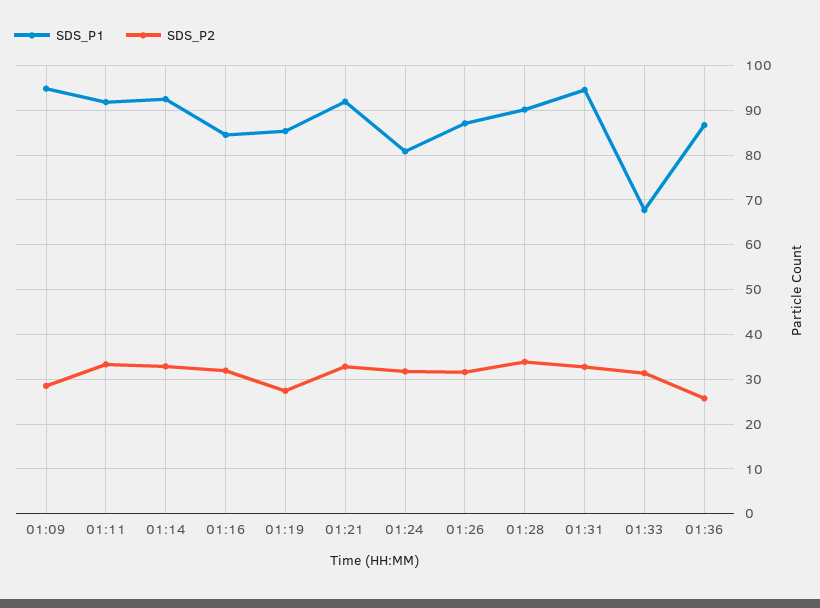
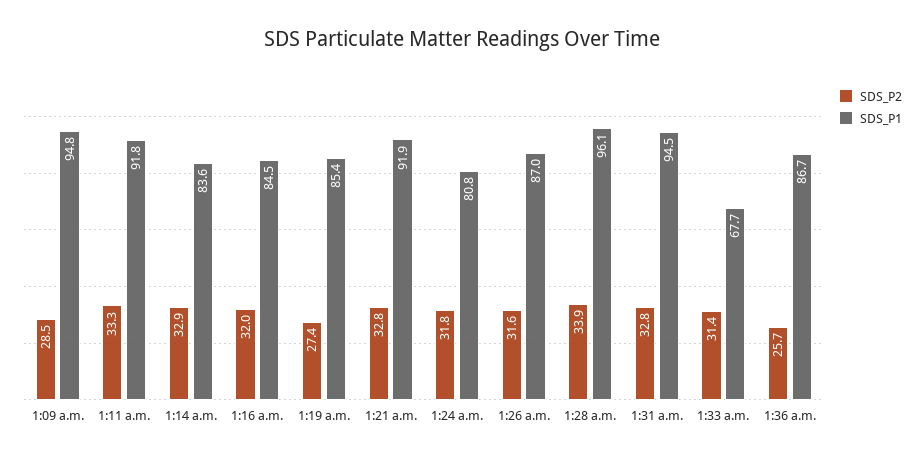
  {
    "SDS_P1": {
      "01:09": 94.8,
      "01:11": 91.8,
-     "01:14": 92,
+     "01:14": 83.6,
      "01:16": 84.5,
      "01:19": 85.4,
      "01:21": 91.9,
      "01:24": 80.8,
      "01:26": 87,
-     "01:28": 90,
+     "01:28": 96.1,
      "01:31": 94.5,
      "01:33": 67.7,
      "01:36": 86.7
    },
    "SDS_P2": {
      "01:09": 28.5,
      "01:11": 33.3,
      "01:14": 32.9,
      "01:16": 32,
      "01:19": 27.4,
      "01:21": 32.8,
      "01:24": 31.8,
      "01:26": 31.6,
      "01:28": 33.9,
      "01:31": 32.8,
      "01:33": 31.4,
      "01:36": 25.7
    }
  }

